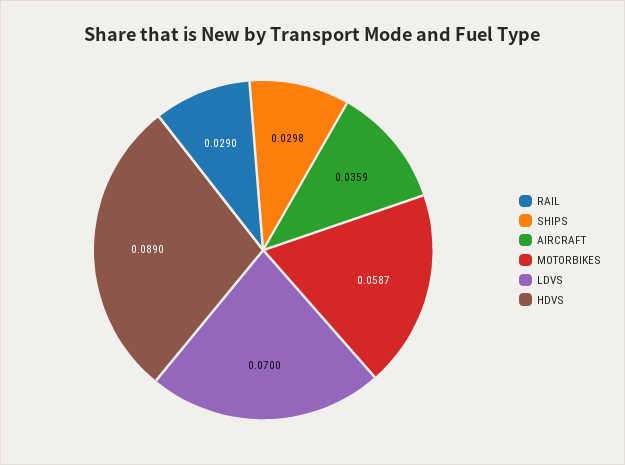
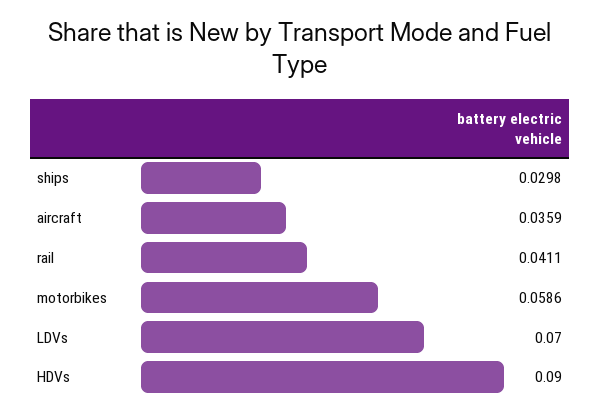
  {
-   "RAIL": 0.029,
+   "RAIL": 0.0411,
    "SHIPS": 0.0298,
    "AIRCRAFT": 0.0359,
-   "MOTORBIKES": 0.0587,
+   "MOTORBIKES": 0.0586,
    "LDVS": 0.07,
-   "HDVS": 0.089
+   "HDVS": 0.09
  }

